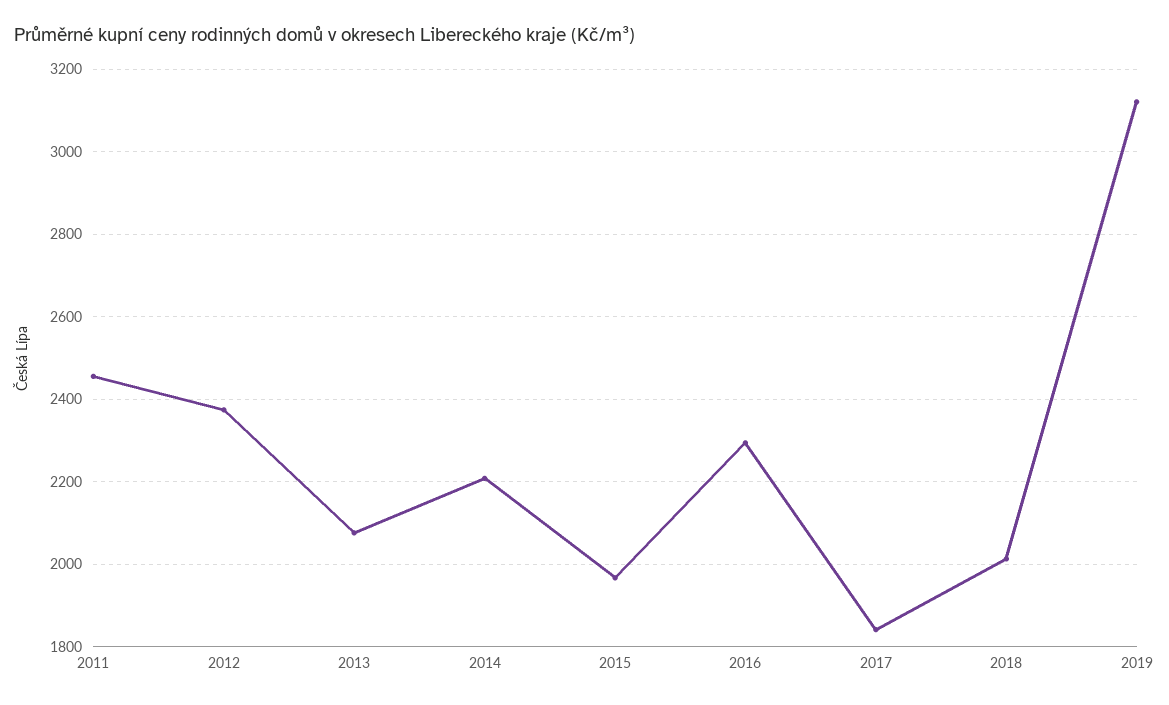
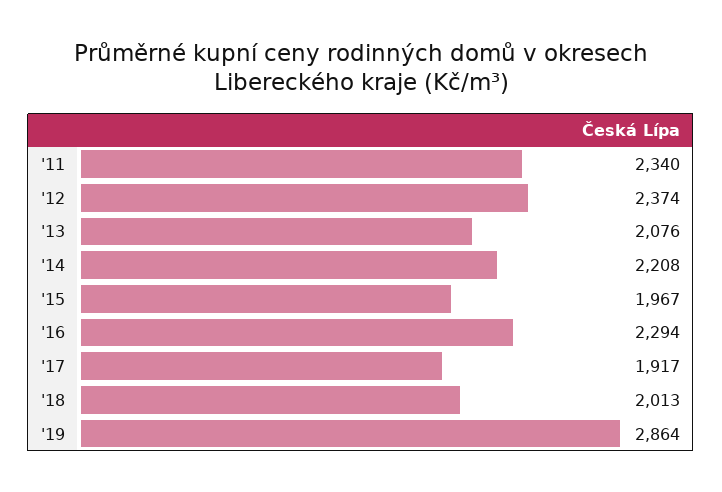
  {
-   "2011": 2460,
+   "2011": 2340,
    "2012": 2374,
    "2013": 2076,
    "2014": 2208,
    "2015": 1967,
    "2016": 2294,
-   "2017": 1840,
+   "2017": 1917,
    "2018": 2013,
-   "2019": 3120
+   "2019": 2864
  }

